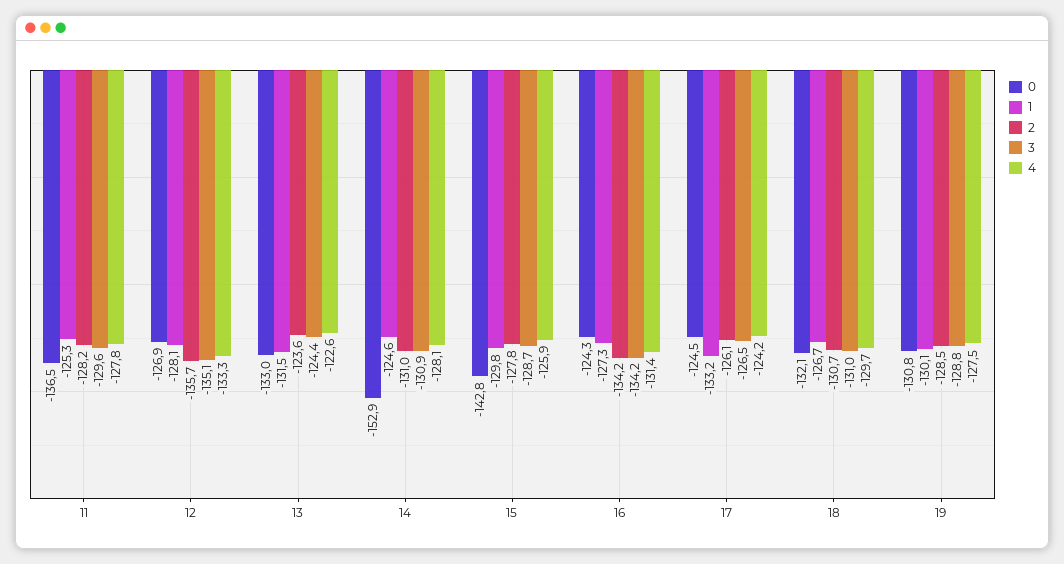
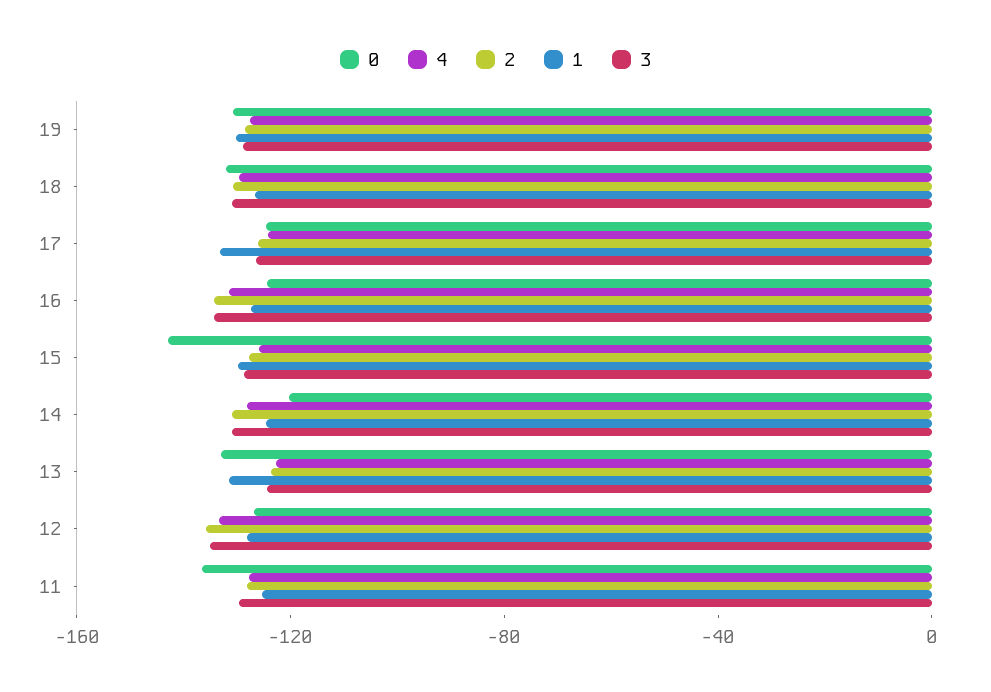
  {
    "0": {
      "11": -136.5,
      "12": -126.9,
      "13": -133,
-     "14": -152.9,
+     "14": -120,
      "15": -142.8,
      "16": -124.3,
      "17": -124.5,
      "18": -132.1,
      "19": -130.8
    },
    "1": {
      "11": -125.3,
      "12": -128.1,
      "13": -131.5,
      "14": -124.6,
      "15": -129.8,
      "16": -127.3,
      "17": -133.2,
      "18": -126.7,
      "19": -130.1
    },
    "2": {
      "11": -128.2,
      "12": -135.7,
      "13": -123.6,
      "14": -131,
      "15": -127.8,
      "16": -134.2,
      "17": -126.1,
      "18": -130.7,
      "19": -128.5
    },
    "3": {
      "11": -129.6,
      "12": -135.1,
      "13": -124.4,
      "14": -130.9,
      "15": -128.7,
      "16": -134.2,
      "17": -126.5,
      "18": -131,
      "19": -128.8
    },
    "4": {
      "11": -127.8,
      "12": -133.3,
      "13": -122.6,
      "14": -128.1,
      "15": -125.9,
      "16": -131.4,
      "17": -124.2,
      "18": -129.7,
      "19": -127.5
    }
  }

